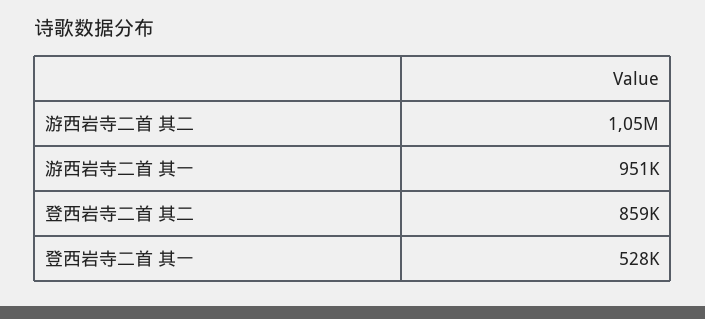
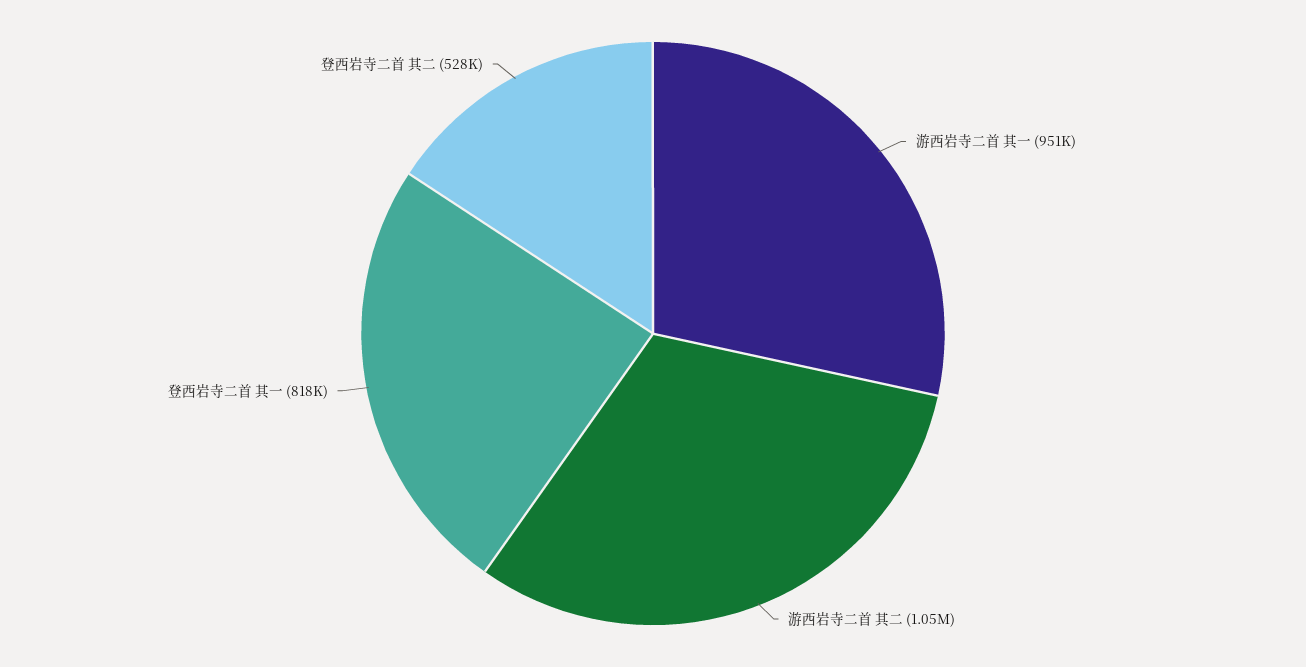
  {
    "游西岩寺二首 其二": 1050000,
    "游西岩寺二首 其一": 951000,
-   "登西岩寺二首 其二": 859000,
+   "登西岩寺二首 其二": 528000,
-   "登西岩寺二首 其一": 528000
+   "登西岩寺二首 其一": 818000
  }

